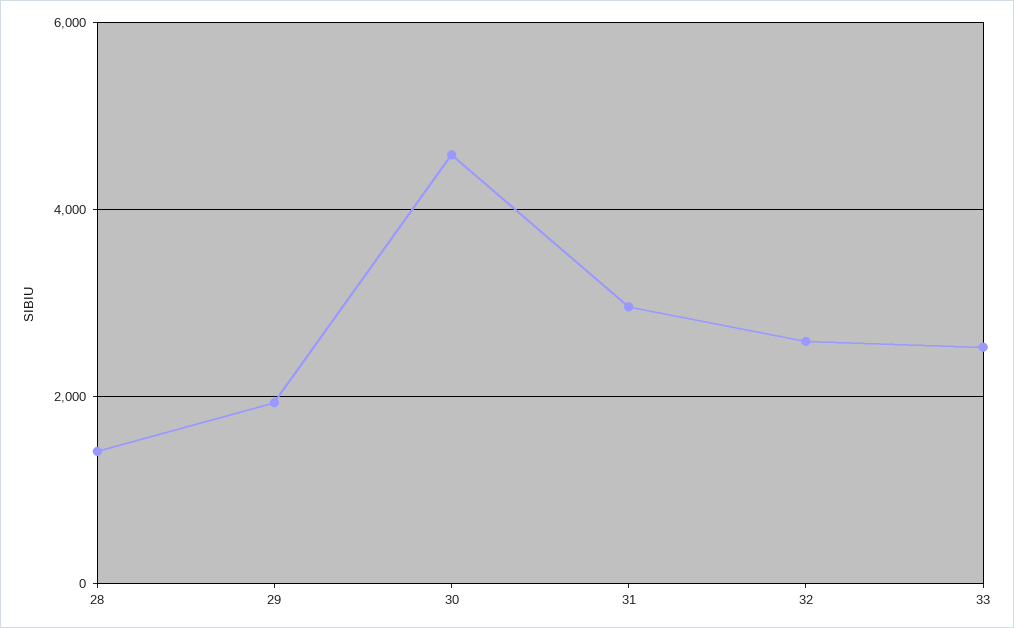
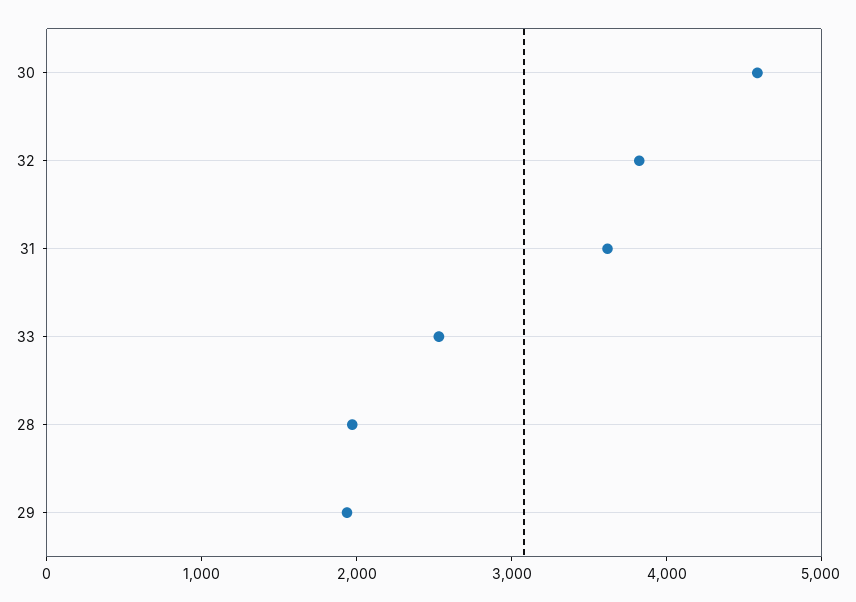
  {
-   "28": 1400,
+   "28": 2000,
    "29": 2000,
    "30": 4600,
-   "31": 3000,
+   "31": 3600,
-   "32": 2600,
+   "32": 3800,
    "33": 2600
  }

